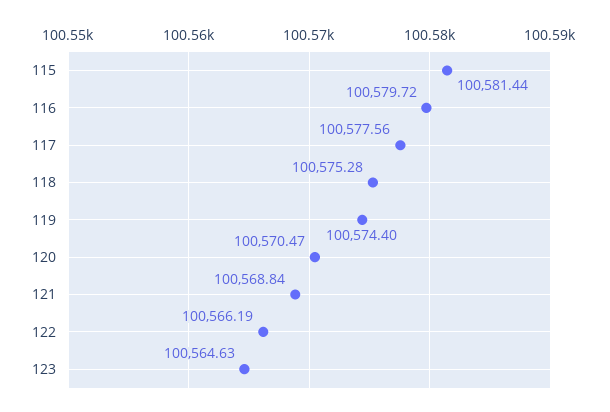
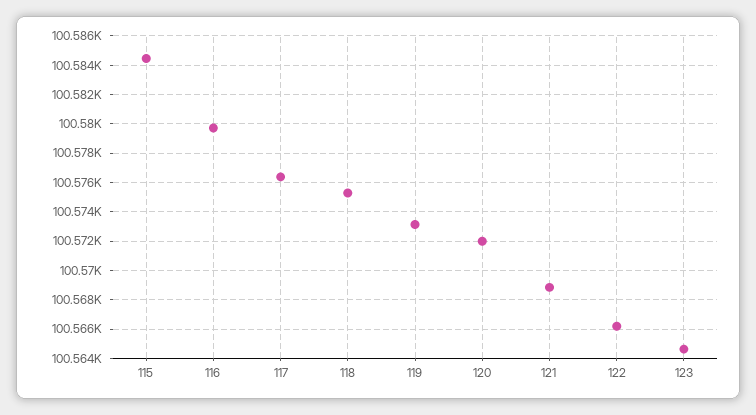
  {
-   "115": 100581.44,
+   "115": 100584.5,
    "116": 100579.72,
-   "117": 100577.56,
+   "117": 100576.5,
    "118": 100575.28,
-   "119": 100574.4,
+   "119": 100573,
-   "120": 100570.47,
+   "120": 100572,
    "121": 100568.84,
    "122": 100566.19,
    "123": 100564.63
  }

